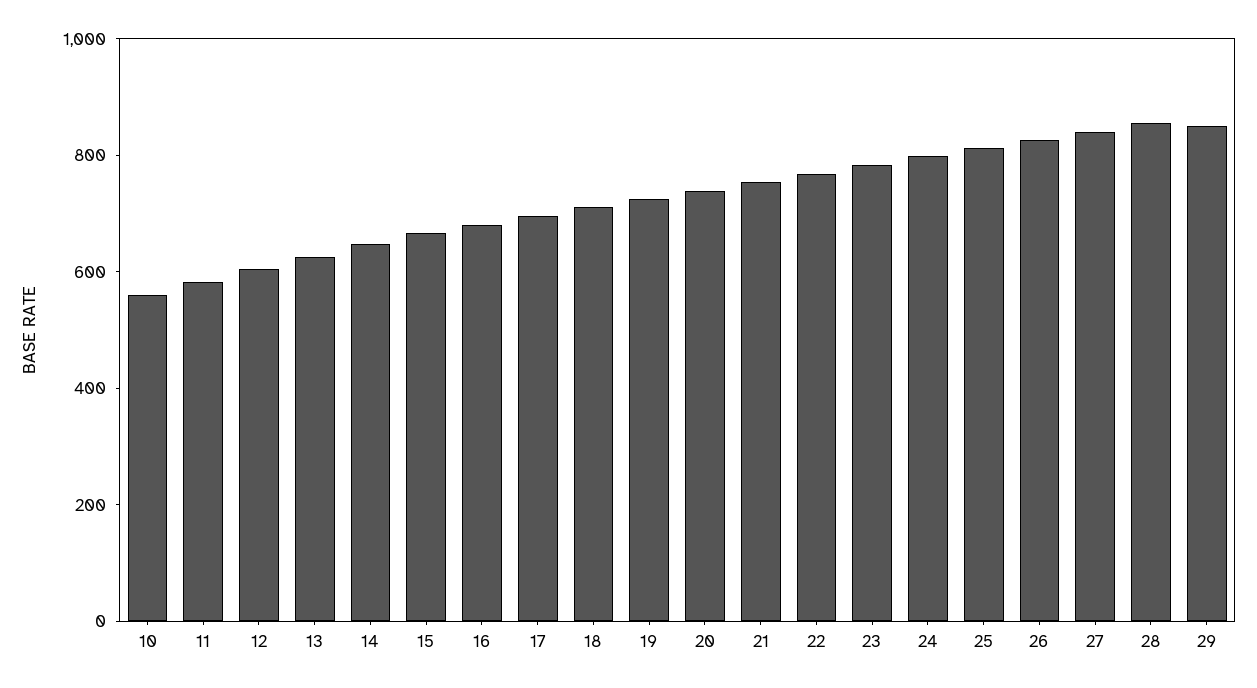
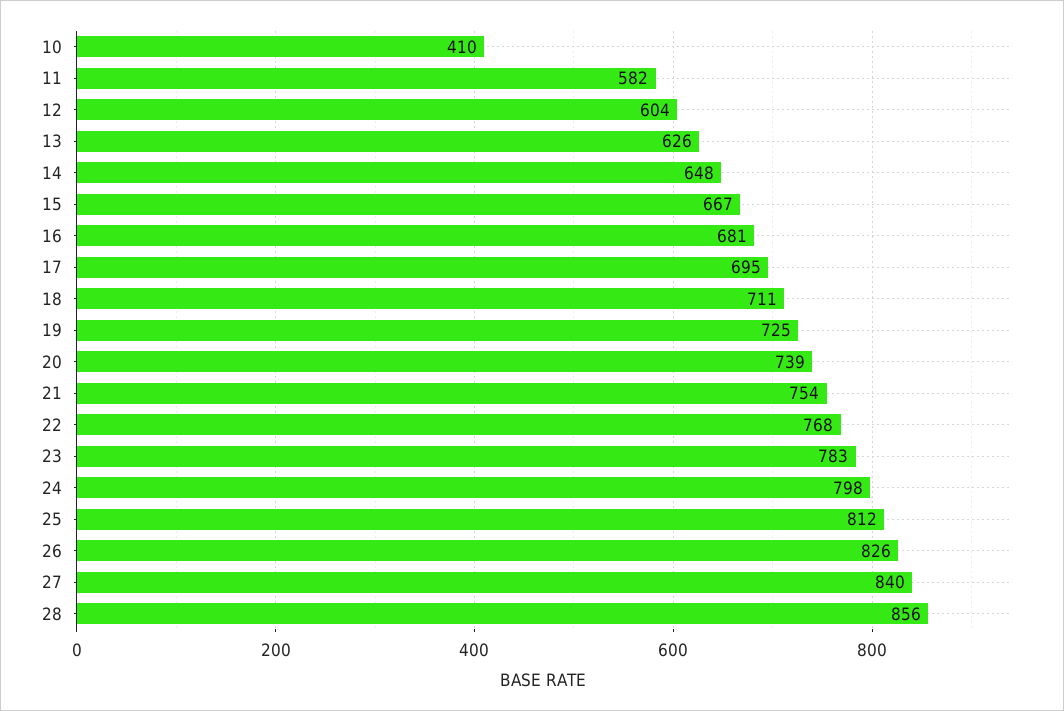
  {
-   "10": 550,
+   "10": 410,
    "11": 582,
    "12": 604,
    "13": 626,
    "14": 648,
    "15": 667,
    "16": 681,
    "17": 695,
    "18": 711,
    "19": 725,
    "20": 739,
    "21": 754,
    "22": 768,
    "23": 783,
    "24": 798,
    "25": 812,
    "26": 826,
    "27": 840,
-   "28": 856,
+   "28": 856
-   "29": 850
  }

